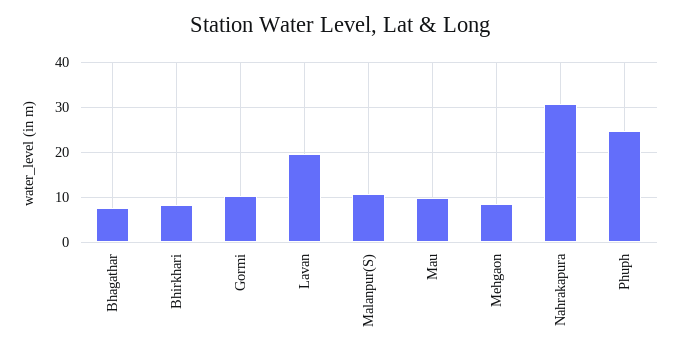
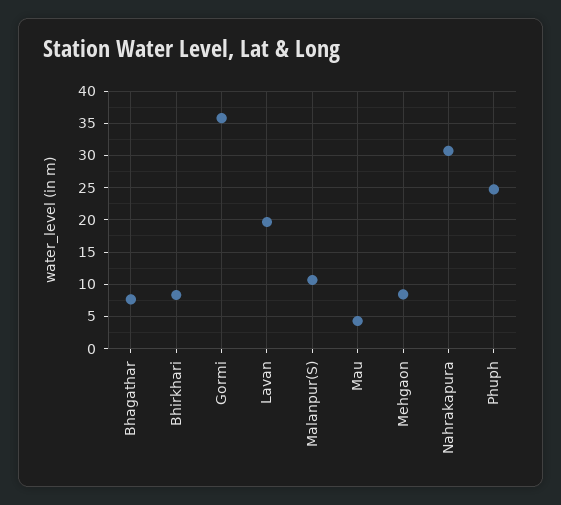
  {
    "Bhagathar": 8,
    "Bhirkhari": 8,
-   "Gormi": 10,
+   "Gormi": 36,
    "Lavan": 20,
    "Malanpur(S)": 11,
-   "Mau": 10,
+   "Mau": 4,
    "Mehgaon": 8,
    "Nahrakapura": 31,
    "Phuph": 25
  }

